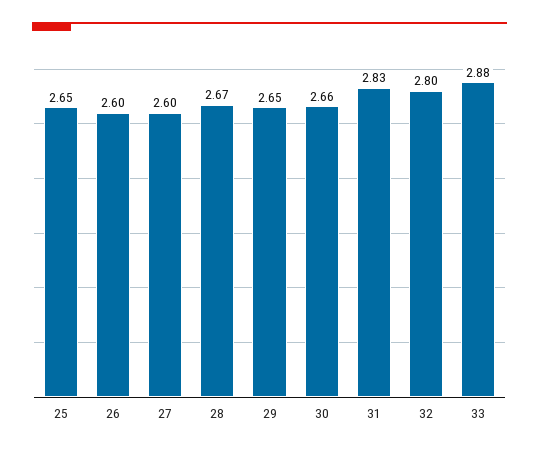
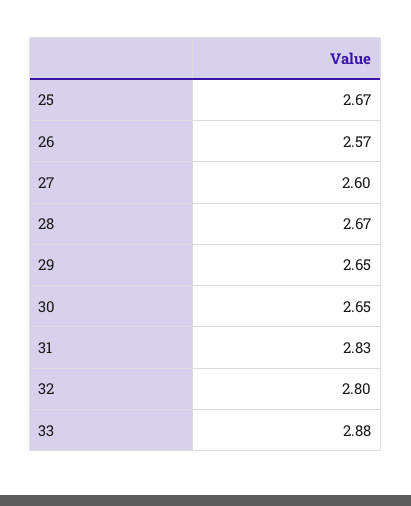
  {
-   "25": 2.65,
+   "25": 2.67,
-   "26": 2.6,
+   "26": 2.57,
    "27": 2.6,
    "28": 2.67,
    "29": 2.65,
-   "30": 2.66,
+   "30": 2.65,
    "31": 2.83,
    "32": 2.8,
    "33": 2.88
  }

